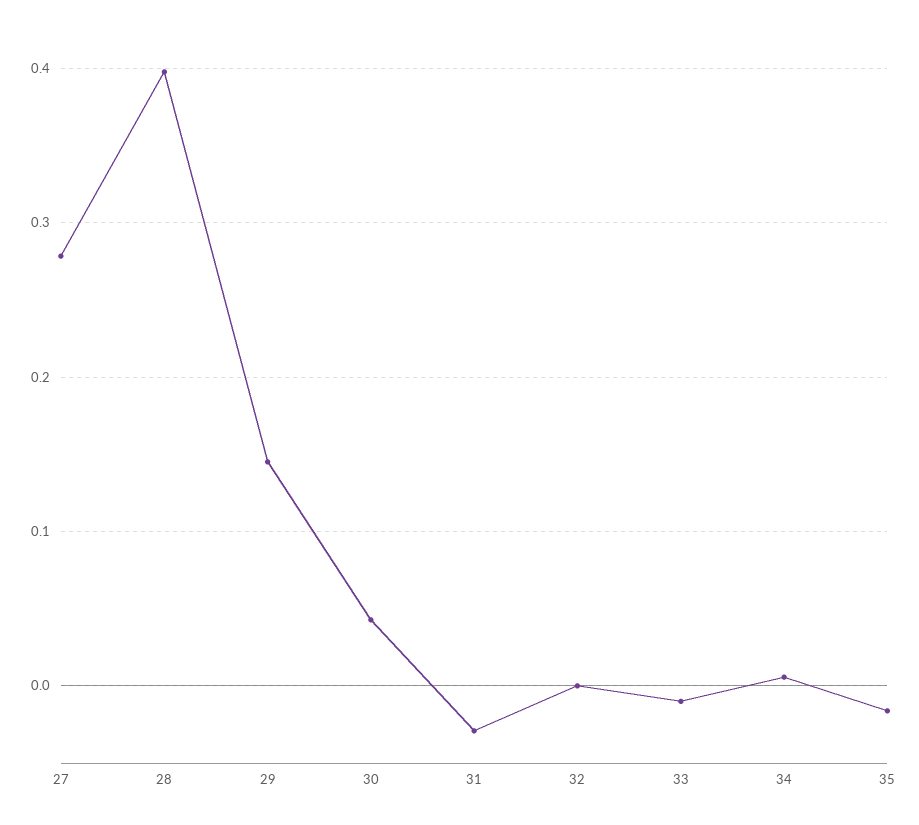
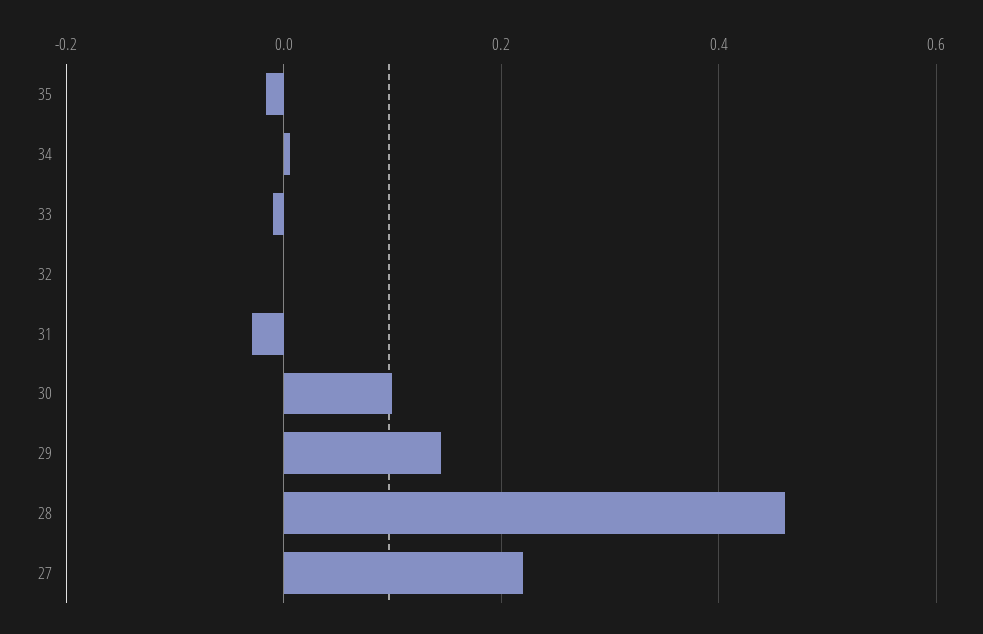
  {
-   "27": 0.28,
+   "27": 0.22,
-   "28": 0.4,
+   "28": 0.46,
    "29": 0.15,
-   "30": 0.04,
+   "30": 0.1,
    "31": -0.03,
    "32": 0,
    "33": -0.01,
    "34": 0.01,
    "35": -0.02
  }

